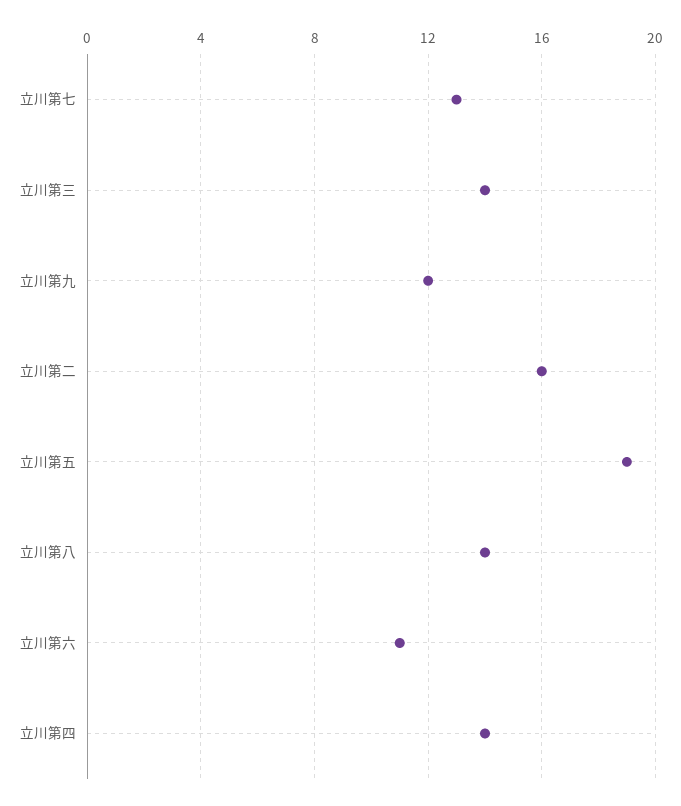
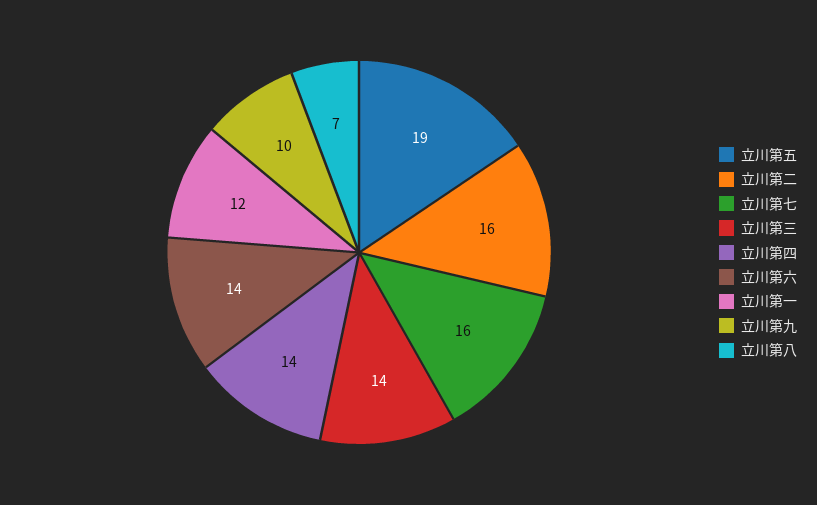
  {
-   "立川第七": 13,
+   "立川第七": 16,
    "立川第三": 14,
-   "立川第九": 12,
+   "立川第九": 10,
    "立川第二": 16,
    "立川第五": 19,
-   "立川第八": 14,
+   "立川第八": 7,
-   "立川第六": 11,
+   "立川第六": 14,
-   "立川第四": 14
+   "立川第四": 14,
+   "立川第一": 12
  }

